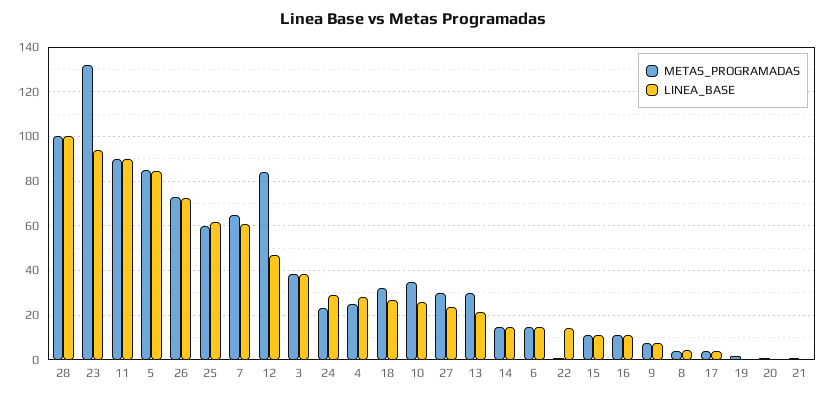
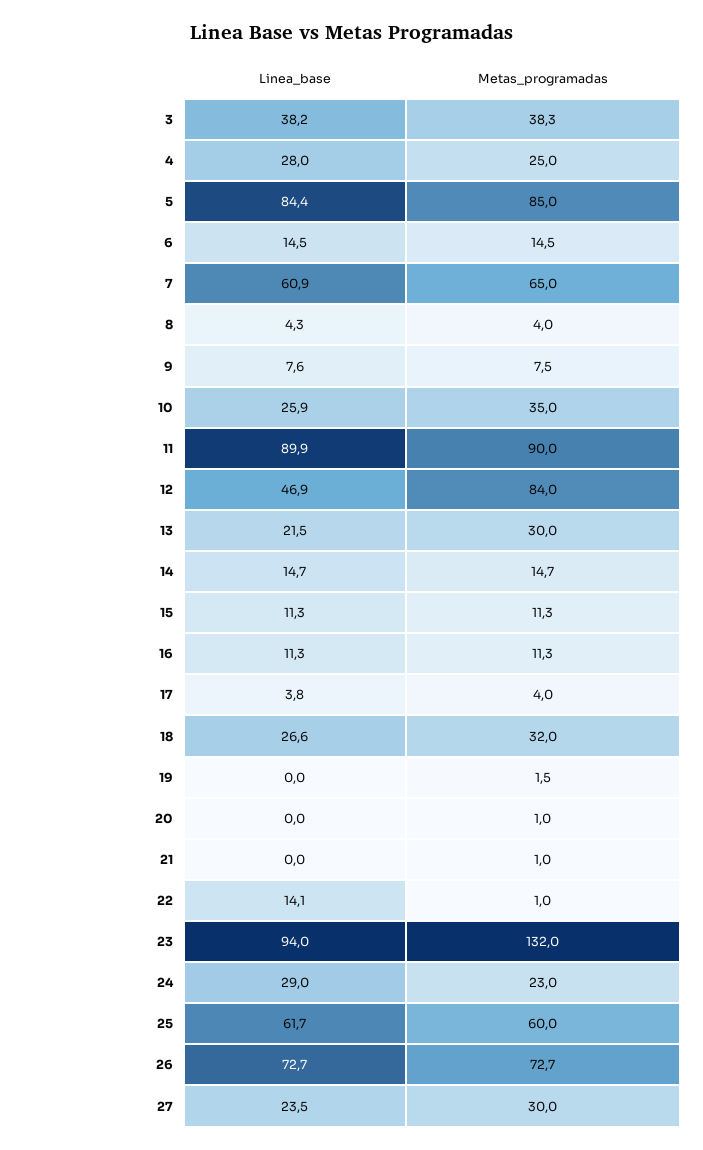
  {
    "METAS_PROGRAMADAS": {
-     "28": 100,
      "23": 132,
      "11": 90,
      "5": 85,
      "26": 72.7,
      "25": 60,
      "7": 65,
      "12": 84,
      "3": 38.3,
      "24": 23,
      "4": 25,
      "18": 32,
      "10": 35,
      "27": 30,
      "13": 30,
      "14": 14.7,
      "6": 14.5,
      "22": 1,
      "15": 11.3,
      "16": 11.3,
      "9": 7.5,
      "8": 4,
      "17": 4,
      "19": 1.5,
      "20": 1,
      "21": 1
    },
    "LINEA_BASE": {
-     "28": 100,
      "23": 94,
      "11": 89.9,
      "5": 84.4,
      "26": 72.7,
      "25": 61.7,
      "7": 60.9,
      "12": 46.9,
      "3": 38.2,
      "24": 29,
      "4": 28,
      "18": 26.6,
      "10": 25.9,
      "27": 23.5,
      "13": 21.5,
      "14": 14.7,
      "6": 14.5,
      "22": 14.1,
      "15": 11.3,
      "16": 11.3,
      "9": 7.6,
      "8": 4.3,
      "17": 3.8,
      "19": 0,
      "20": 0,
      "21": 0
    }
  }

